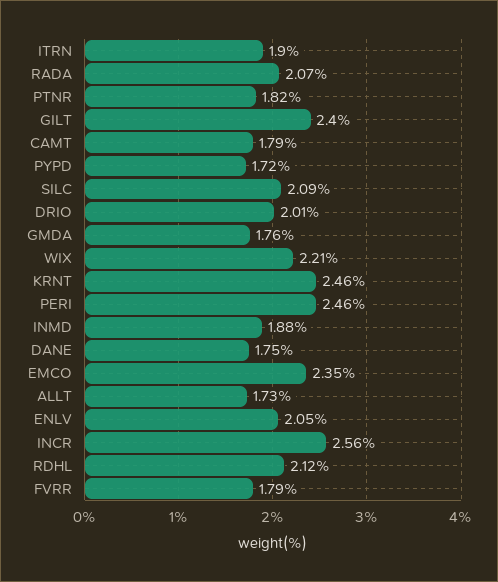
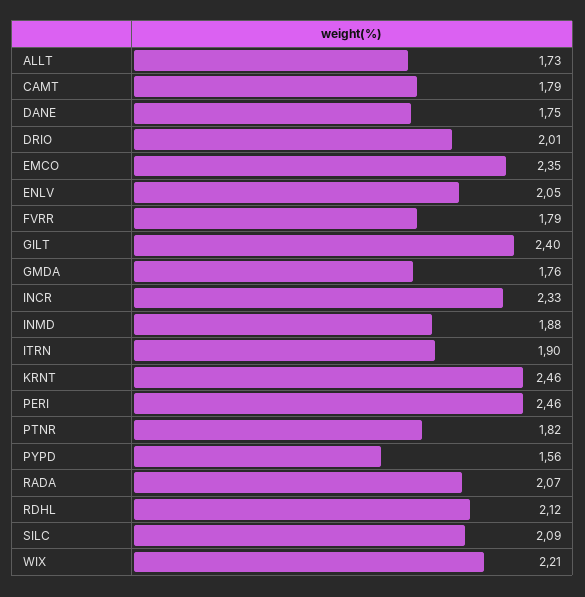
  {
    "ITRN": 1.9,
    "RADA": 2.07,
    "PTNR": 1.82,
    "GILT": 2.4,
    "CAMT": 1.79,
-   "PYPD": 1.72,
+   "PYPD": 1.56,
    "SILC": 2.09,
    "DRIO": 2.01,
    "GMDA": 1.76,
    "WIX": 2.21,
    "KRNT": 2.46,
    "PERI": 2.46,
    "INMD": 1.88,
    "DANE": 1.75,
    "EMCO": 2.35,
    "ALLT": 1.73,
    "ENLV": 2.05,
-   "INCR": 2.56,
+   "INCR": 2.33,
    "RDHL": 2.12,
    "FVRR": 1.79
  }

